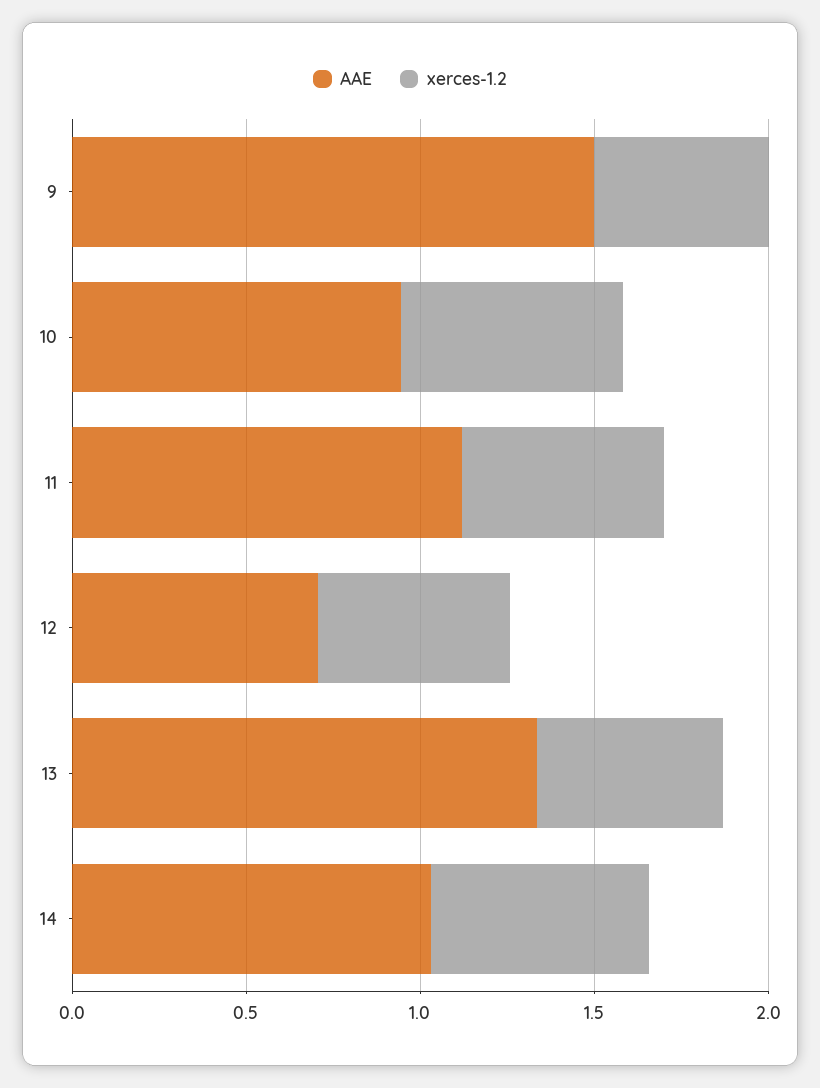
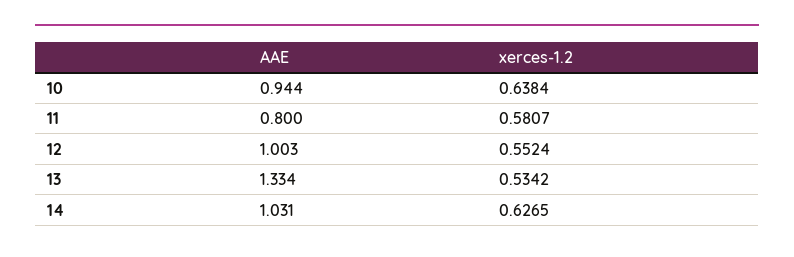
  {
    "AAE": {
-     "9": 1.5,
      "10": 0.944,
-     "11": 1.1,
+     "11": 0.8,
-     "12": 0.7,
+     "12": 1.003,
      "13": 1.334,
      "14": 1.031
    },
    "xerces-1.2": {
-     "9": 0.5,
      "10": 0.6384,
      "11": 0.5807,
      "12": 0.5524,
      "13": 0.5342,
      "14": 0.6265
    }
  }

